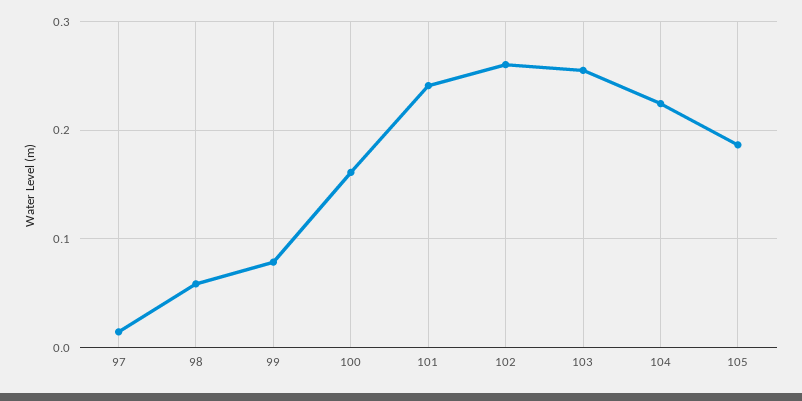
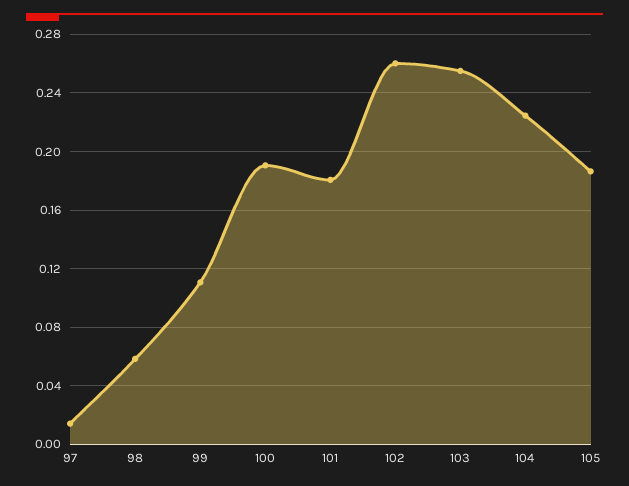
  {
    "97": 0.015,
    "98": 0.06,
-   "99": 0.08,
+   "99": 0.11,
-   "100": 0.16,
+   "100": 0.19,
-   "101": 0.24,
+   "101": 0.18,
    "102": 0.26,
    "103": 0.255,
    "104": 0.225,
    "105": 0.185
  }

